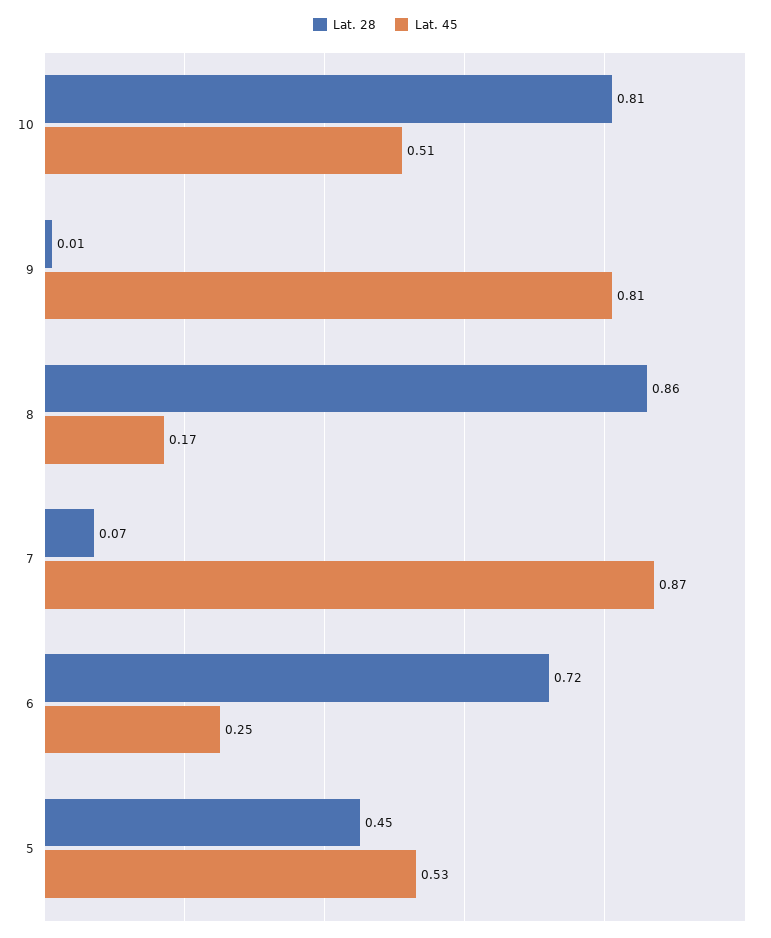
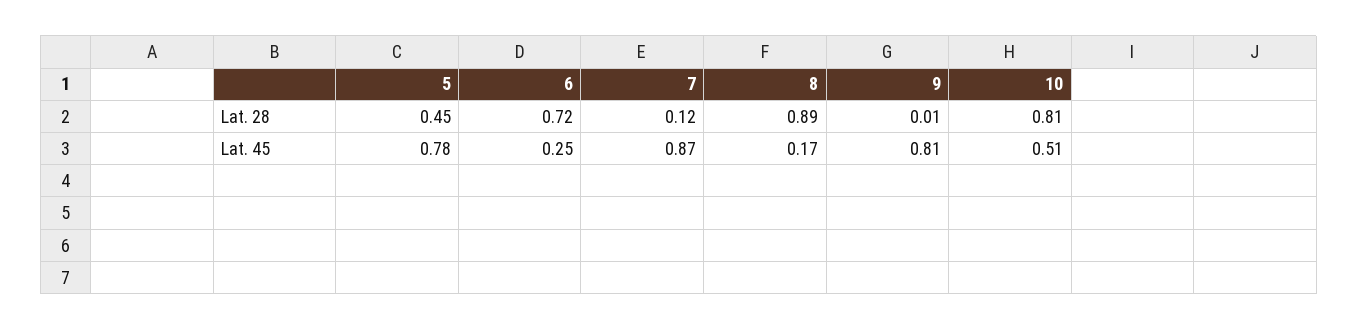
  {
    "Lat. 28": {
      "10": 0.81,
      "9": 0.01,
-     "8": 0.86,
+     "8": 0.89,
-     "7": 0.07,
+     "7": 0.12,
      "6": 0.72,
      "5": 0.45
    },
    "Lat. 45": {
      "10": 0.51,
      "9": 0.81,
      "8": 0.17,
      "7": 0.87,
      "6": 0.25,
-     "5": 0.53
+     "5": 0.78
    }
  }

